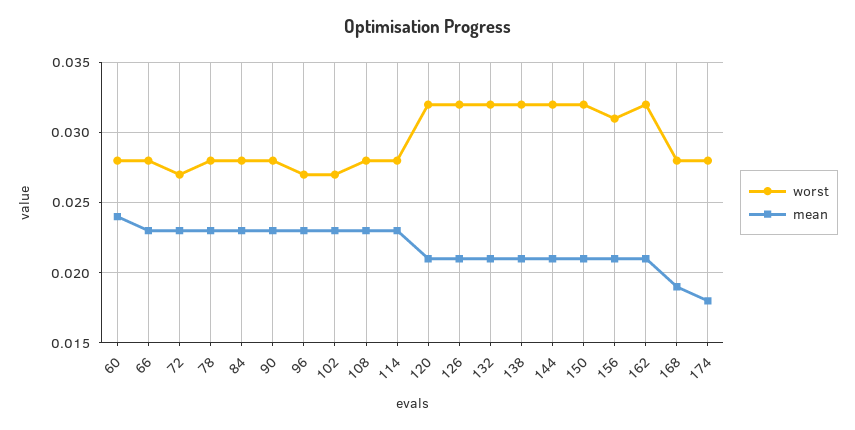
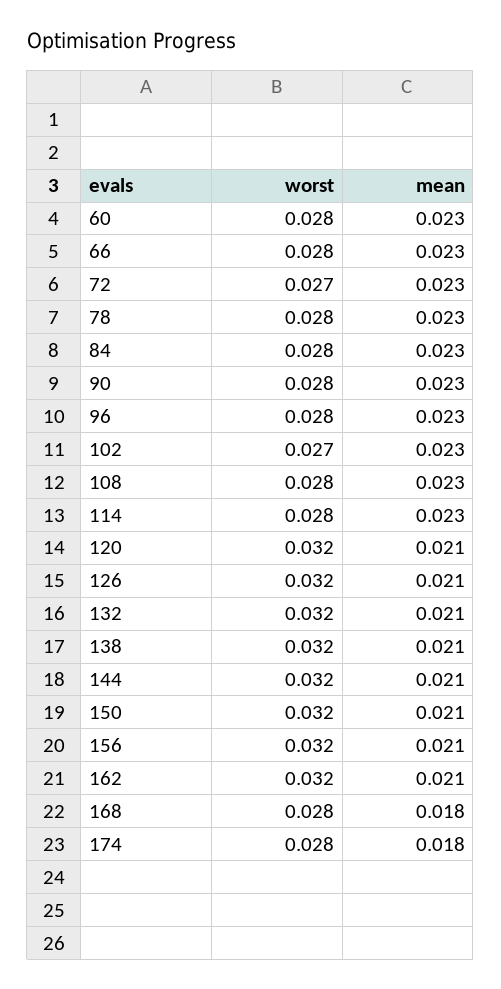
  {
    "worst": {
      "60": 0.028,
      "66": 0.028,
      "72": 0.027,
      "78": 0.028,
      "84": 0.028,
      "90": 0.028,
-     "96": 0.027,
+     "96": 0.028,
      "102": 0.027,
      "108": 0.028,
      "114": 0.028,
      "120": 0.032,
      "126": 0.032,
      "132": 0.032,
      "138": 0.032,
      "144": 0.032,
      "150": 0.032,
-     "156": 0.031,
+     "156": 0.032,
      "162": 0.032,
      "168": 0.028,
      "174": 0.028
    },
    "mean": {
-     "60": 0.024,
+     "60": 0.023,
      "66": 0.023,
      "72": 0.023,
      "78": 0.023,
      "84": 0.023,
      "90": 0.023,
      "96": 0.023,
      "102": 0.023,
      "108": 0.023,
      "114": 0.023,
      "120": 0.021,
      "126": 0.021,
      "132": 0.021,
      "138": 0.021,
      "144": 0.021,
      "150": 0.021,
      "156": 0.021,
      "162": 0.021,
-     "168": 0.019,
+     "168": 0.018,
      "174": 0.018
    }
  }

